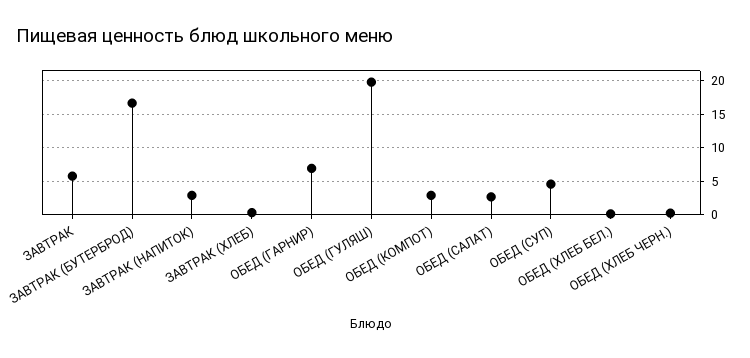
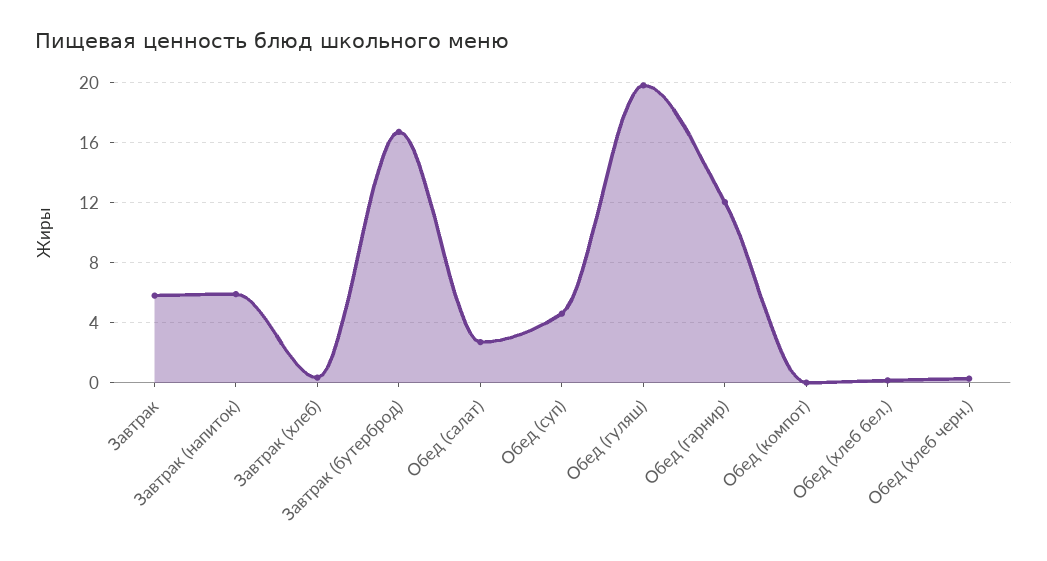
  {
    "ЗАВТРАК": 6,
    "ЗАВТРАК (БУТЕРБРОД)": 16.5,
-   "ЗАВТРАК (НАПИТОК)": 3,
+   "ЗАВТРАК (НАПИТОК)": 6,
    "ЗАВТРАК (ХЛЕБ)": 0.5,
-   "ОБЕД (ГАРНИР)": 7,
+   "ОБЕД (ГАРНИР)": 12,
    "ОБЕД (ГУЛЯШ)": 20,
-   "ОБЕД (КОМПОТ)": 3,
+   "ОБЕД (КОМПОТ)": 0,
    "ОБЕД (САЛАТ)": 2.5,
    "ОБЕД (СУП)": 4.5,
    "ОБЕД (ХЛЕБ БЕЛ.)": 0,
    "ОБЕД (ХЛЕБ ЧЕРН.)": 0.5
  }

